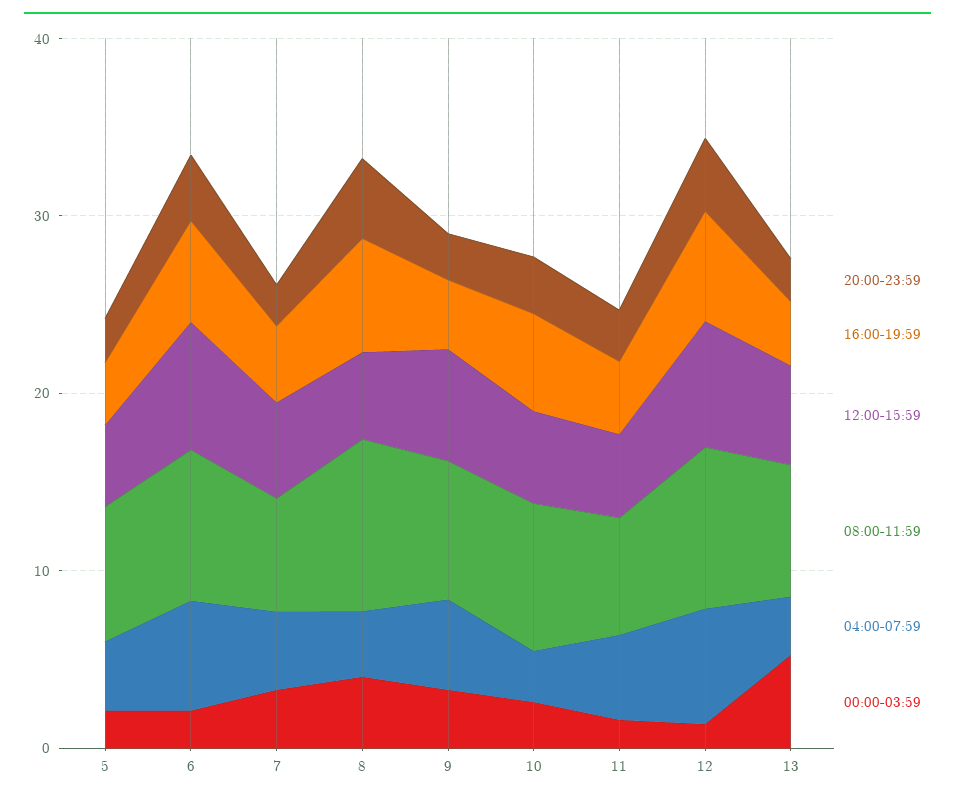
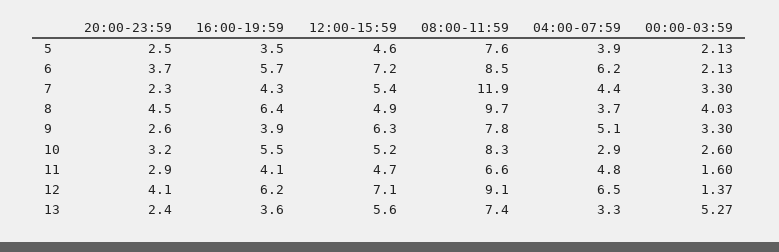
  {
    "20:00-23:59": {
      "5": 2.5,
      "6": 3.7,
      "7": 2.3,
      "8": 4.5,
      "9": 2.6,
      "10": 3.2,
      "11": 2.9,
      "12": 4.1,
      "13": 2.4
    },
    "16:00-19:59": {
      "5": 3.5,
      "6": 5.7,
      "7": 4.3,
      "8": 6.4,
      "9": 3.9,
      "10": 5.5,
      "11": 4.1,
      "12": 6.2,
      "13": 3.6
    },
    "12:00-15:59": {
      "5": 4.6,
      "6": 7.2,
      "7": 5.4,
      "8": 4.9,
      "9": 6.3,
      "10": 5.2,
      "11": 4.7,
      "12": 7.1,
      "13": 5.6
    },
    "08:00-11:59": {
      "5": 7.6,
      "6": 8.5,
-     "7": 6,
+     "7": 11.9,
      "8": 9.7,
      "9": 7.8,
      "10": 8.3,
      "11": 6.6,
      "12": 9.1,
      "13": 7.4
    },
    "04:00-07:59": {
      "5": 3.9,
      "6": 6.2,
      "7": 4.4,
      "8": 3.7,
      "9": 5.1,
      "10": 2.9,
      "11": 4.8,
      "12": 6.5,
      "13": 3.3
    },
    "00:00-03:59": {
      "5": 2.13,
      "6": 2.13,
      "7": 3.3,
      "8": 4.03,
      "9": 3.3,
      "10": 2.6,
      "11": 1.6,
      "12": 1.37,
      "13": 5.27
    }
  }

